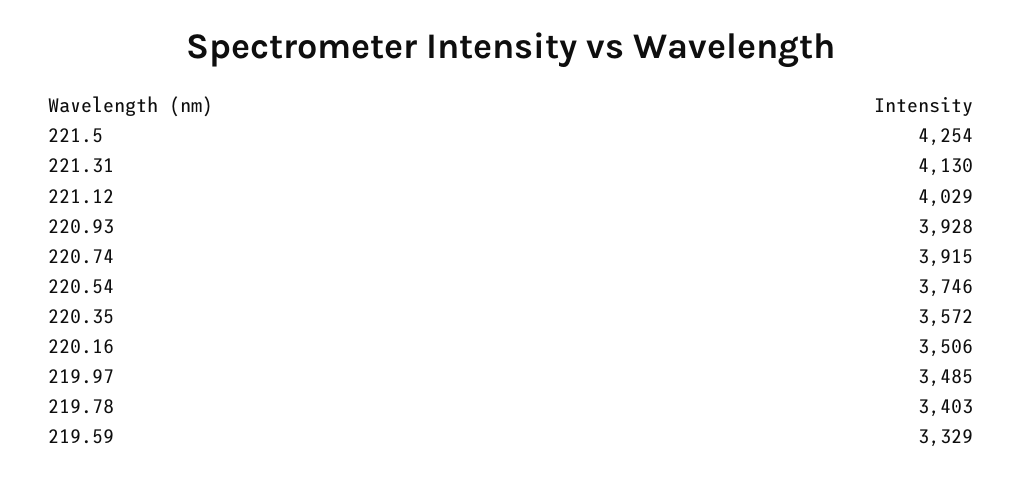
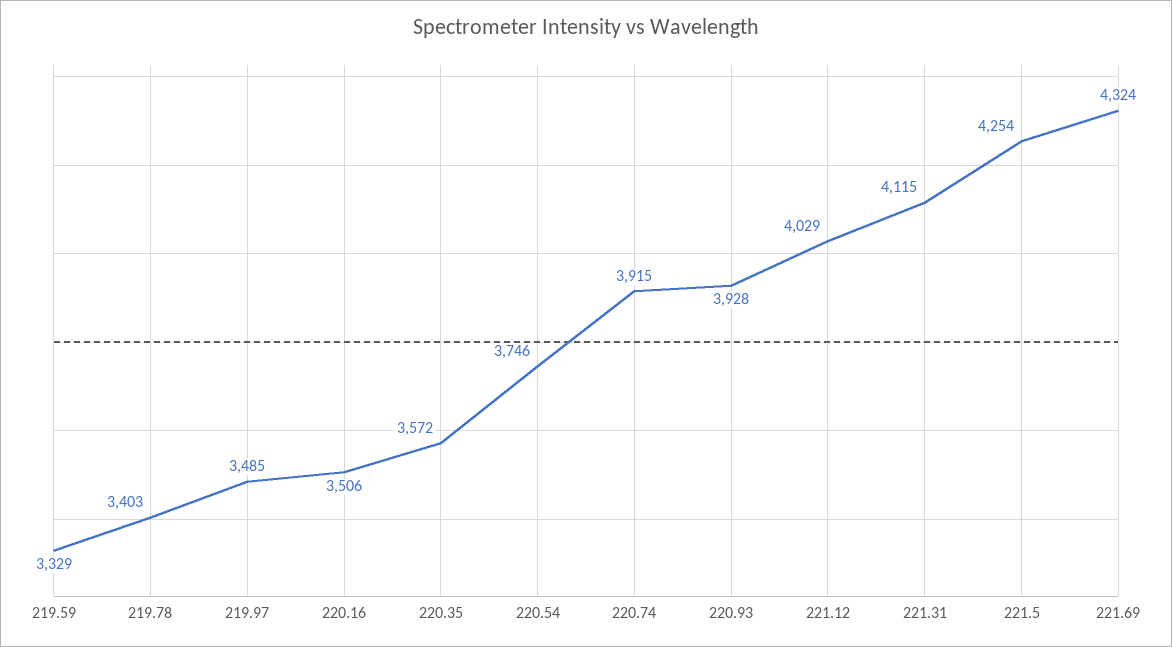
  {
    "221.5": 4254,
-   "221.31": 4130,
+   "221.31": 4115,
    "221.12": 4029,
    "220.93": 3928,
    "220.74": 3915,
    "220.54": 3746,
    "220.35": 3572,
    "220.16": 3506,
    "219.97": 3485,
    "219.78": 3403,
-   "219.59": 3329
+   "219.59": 3329,
+   "221.69": 4324
  }

